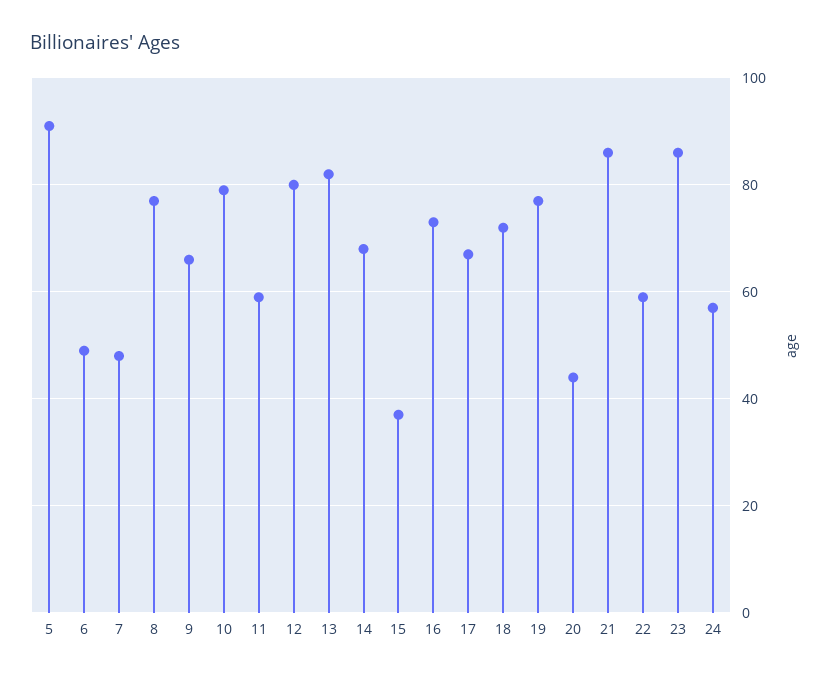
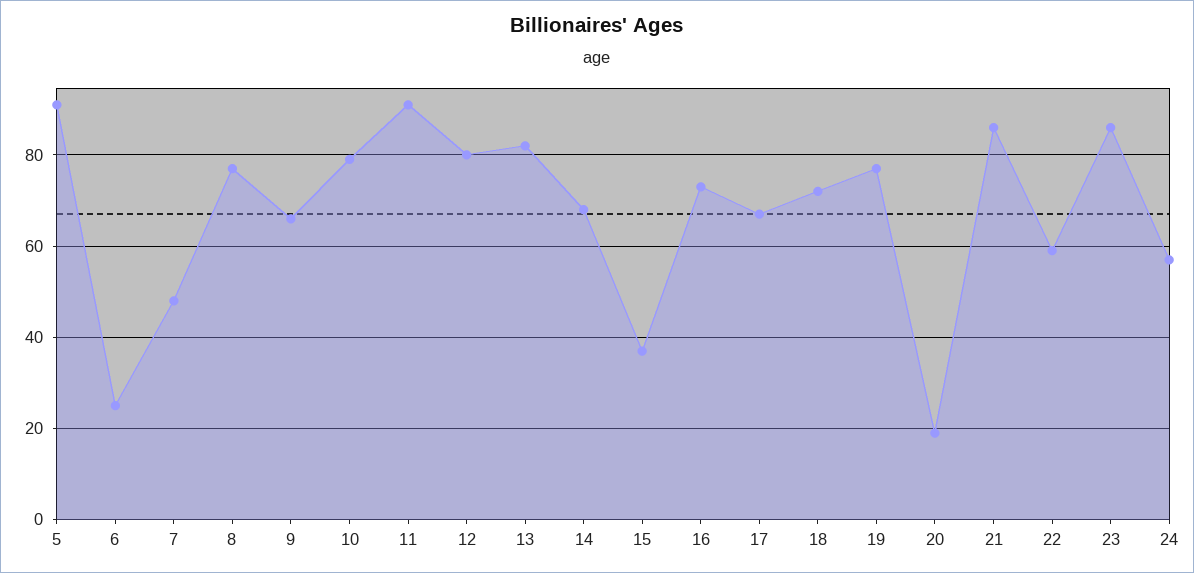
  {
    "5": 90,
-   "6": 50,
+   "6": 25,
    "7": 50,
    "8": 75,
    "9": 65,
    "10": 80,
-   "11": 60,
+   "11": 90,
    "12": 80,
    "13": 80,
    "14": 70,
    "15": 35,
    "16": 75,
    "17": 65,
    "18": 70,
    "19": 75,
-   "20": 45,
+   "20": 20,
    "21": 85,
    "22": 60,
    "23": 85,
    "24": 55
  }

